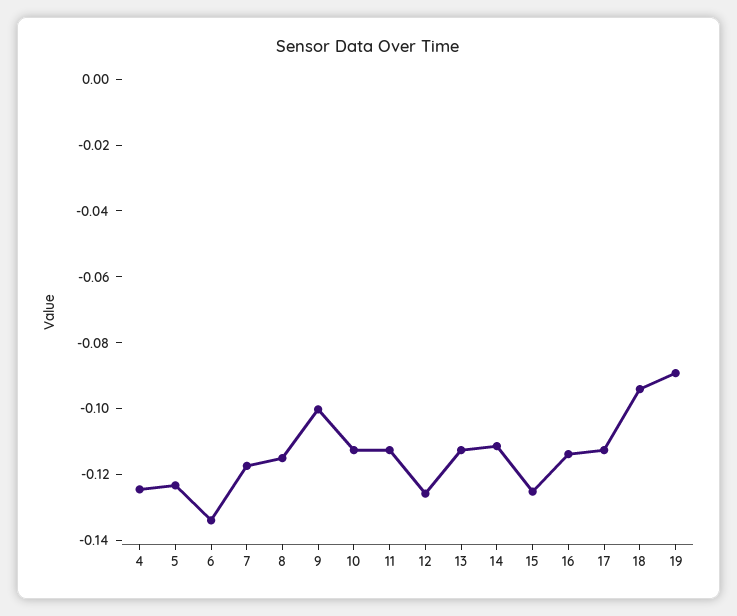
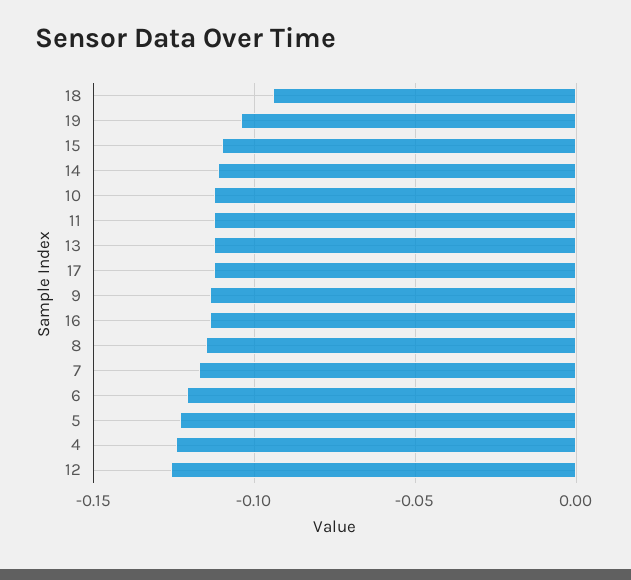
  {
    "4": -0.125,
    "5": -0.125,
-   "6": -0.135,
+   "6": -0.12,
    "7": -0.115,
    "8": -0.115,
-   "9": -0.1,
+   "9": -0.115,
    "10": -0.115,
    "11": -0.115,
    "12": -0.125,
    "13": -0.115,
    "14": -0.11,
-   "15": -0.125,
+   "15": -0.11,
    "16": -0.115,
    "17": -0.115,
    "18": -0.095,
-   "19": -0.09
+   "19": -0.105
  }

